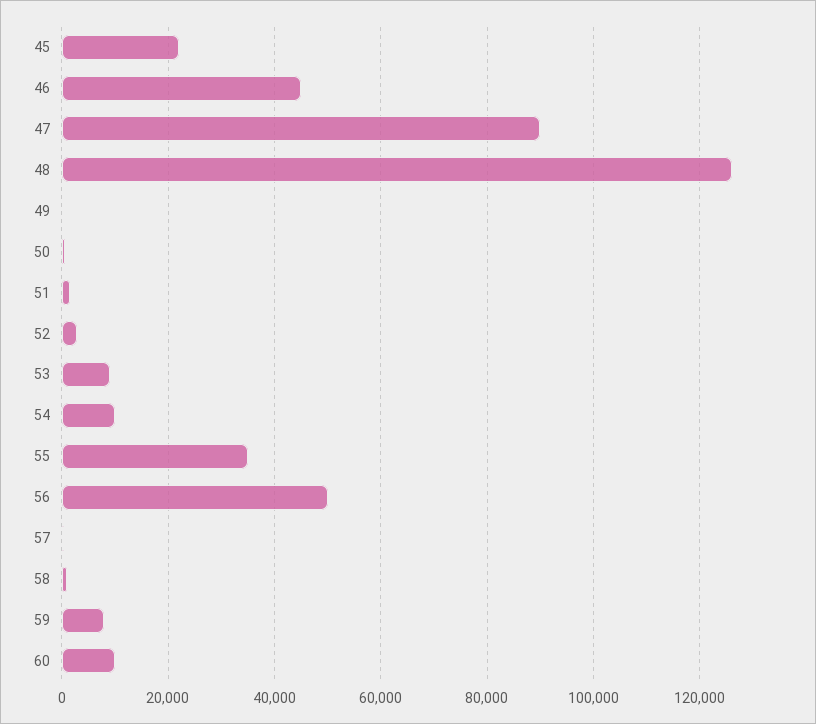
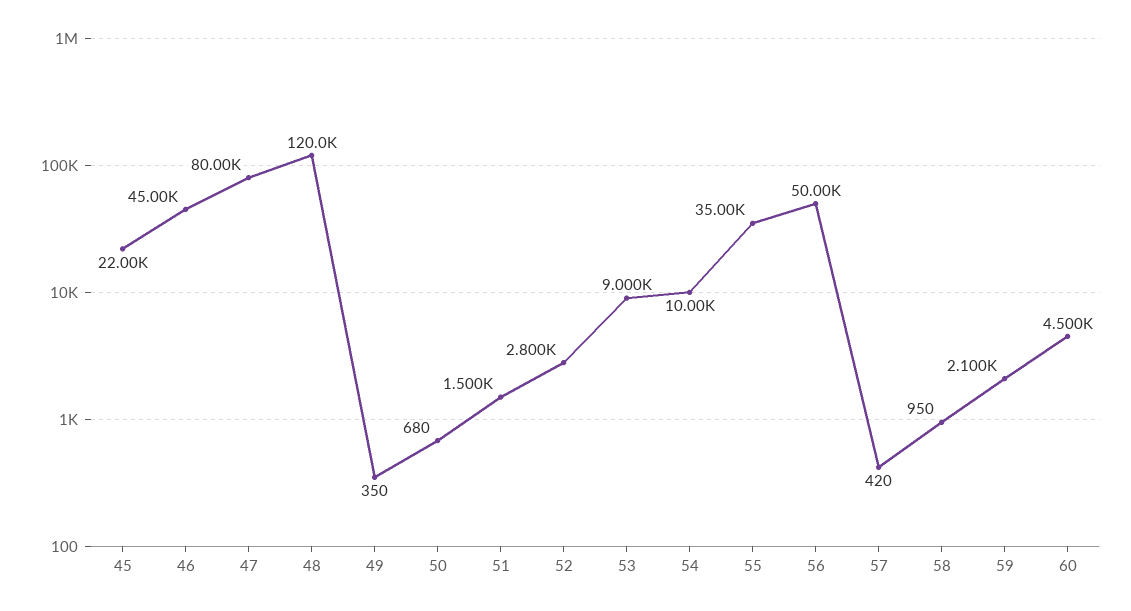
  {
    "45": 22000,
    "46": 45000,
-   "47": 90000,
+   "47": 80000,
-   "48": 126000,
+   "48": 120000,
    "49": 350,
    "50": 680,
    "51": 1500,
    "52": 2800,
    "53": 9000,
    "54": 10000,
    "55": 35000,
    "56": 50000,
    "57": 420,
    "58": 950,
-   "59": 8000,
+   "59": 2100,
-   "60": 10000
+   "60": 4500
  }

